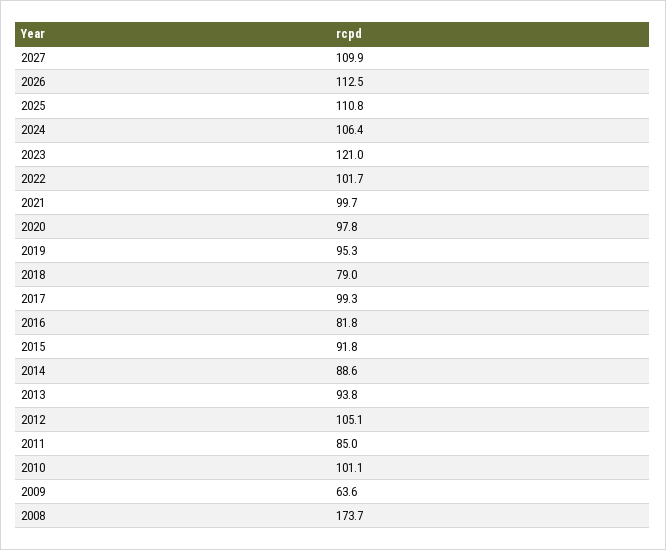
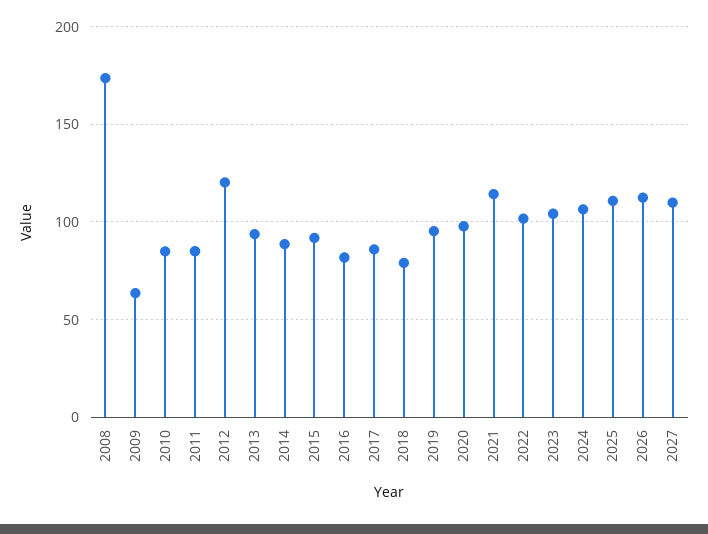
  {
    "2027": 109.9,
    "2026": 112.5,
    "2025": 110.8,
    "2024": 106.4,
-   "2023": 121,
+   "2023": 105,
    "2022": 101.7,
-   "2021": 99.7,
+   "2021": 115,
    "2020": 97.8,
    "2019": 95.3,
    "2018": 79,
-   "2017": 99.3,
+   "2017": 85,
    "2016": 81.8,
    "2015": 91.8,
    "2014": 88.6,
    "2013": 93.8,
-   "2012": 105.1,
+   "2012": 120,
    "2011": 85,
-   "2010": 101.1,
+   "2010": 85,
    "2009": 63.6,
    "2008": 173.7
  }

